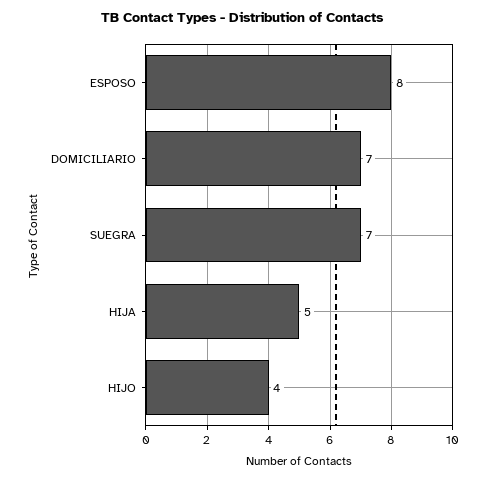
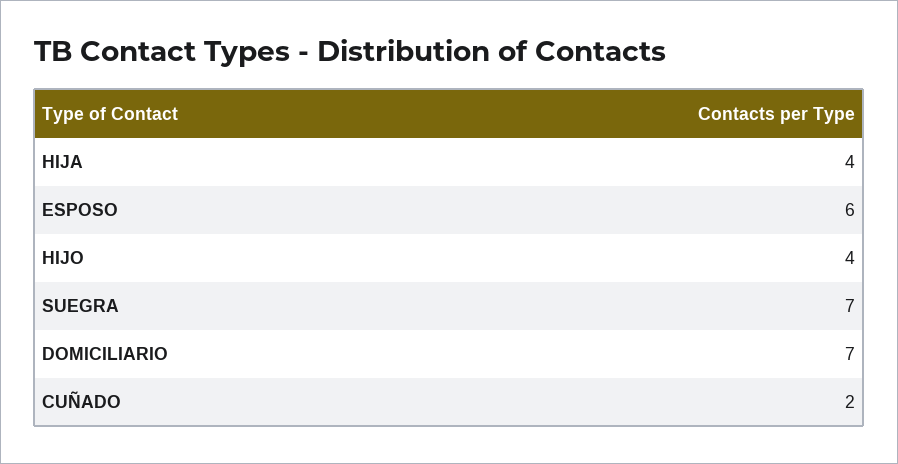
  {
-   "ESPOSO": 8,
+   "ESPOSO": 6,
    "DOMICILIARIO": 7,
    "SUEGRA": 7,
-   "HIJA": 5,
+   "HIJA": 4,
-   "HIJO": 4
+   "HIJO": 4,
+   "CUÑADO": 2
  }

